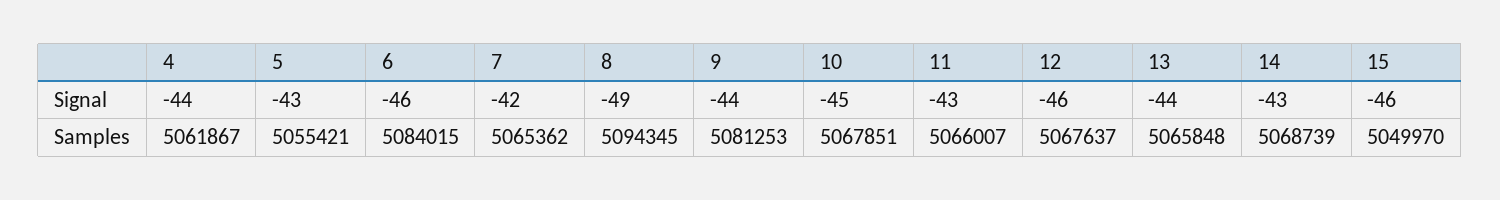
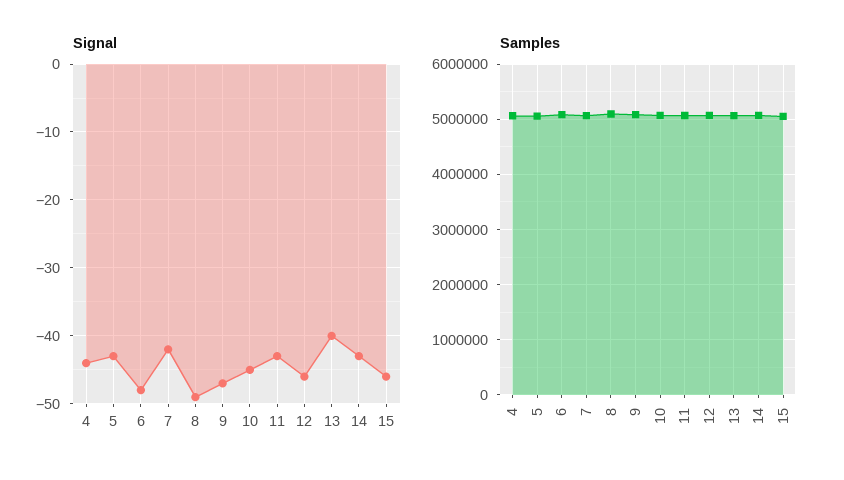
  {
    "Signal": {
      "4": -44,
      "5": -43,
-     "6": -46,
+     "6": -48,
      "7": -42,
      "8": -49,
-     "9": -44,
+     "9": -47,
      "10": -45,
      "11": -43,
      "12": -46,
-     "13": -44,
+     "13": -40,
      "14": -43,
      "15": -46
    },
    "Samples": {
      "4": 5061867,
      "5": 5055421,
      "6": 5084015,
      "7": 5065362,
      "8": 5094345,
      "9": 5081253,
      "10": 5067851,
      "11": 5066007,
      "12": 5067637,
      "13": 5065848,
      "14": 5068739,
      "15": 5049970
    }
  }

